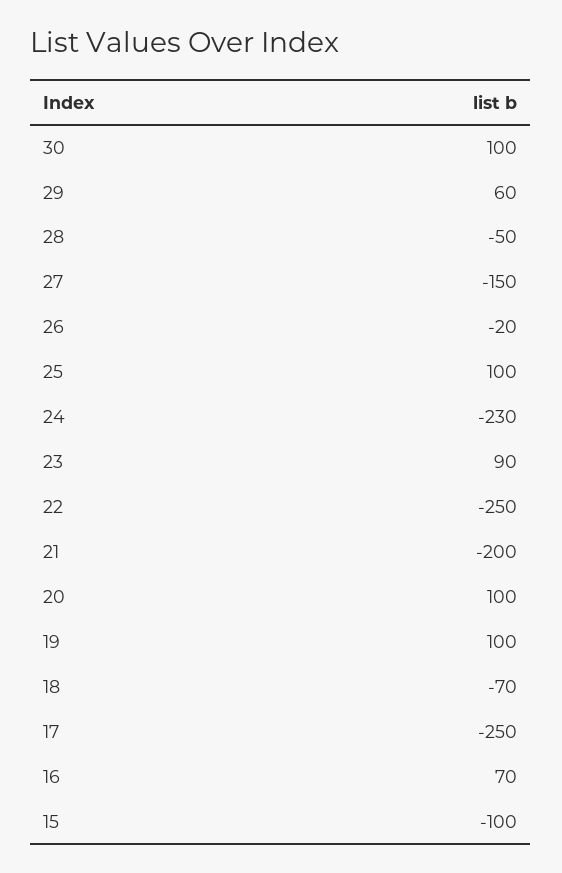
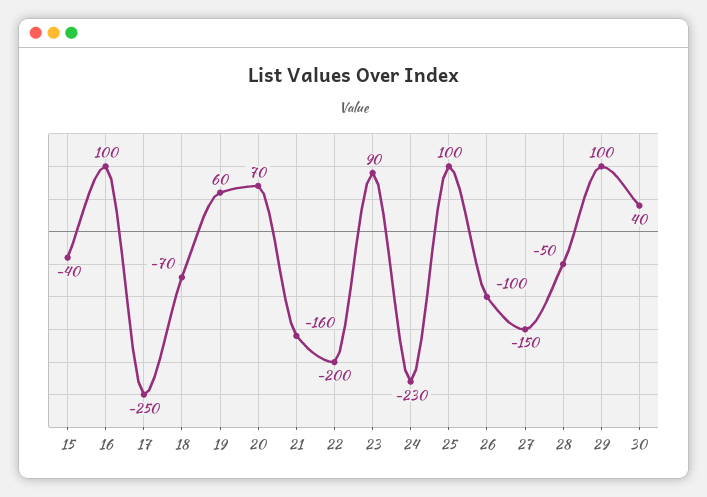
  {
-   "30": 100,
+   "30": 40,
-   "29": 60,
+   "29": 100,
    "28": -50,
    "27": -150,
-   "26": -20,
+   "26": -100,
    "25": 100,
    "24": -230,
    "23": 90,
-   "22": -250,
+   "22": -200,
-   "21": -200,
+   "21": -160,
-   "20": 100,
+   "20": 70,
-   "19": 100,
+   "19": 60,
    "18": -70,
    "17": -250,
-   "16": 70,
+   "16": 100,
-   "15": -100
+   "15": -40
  }

